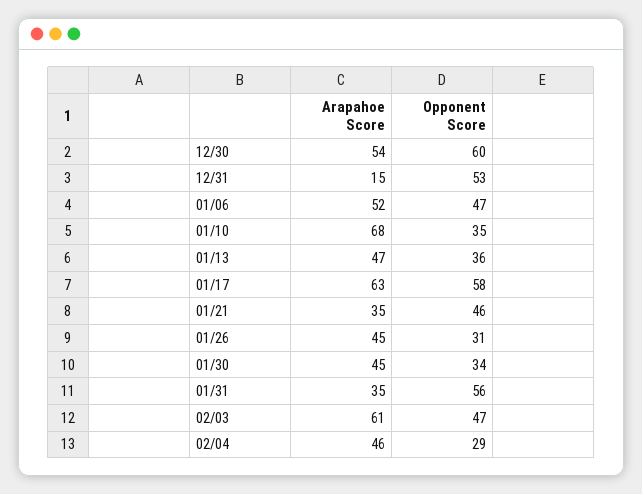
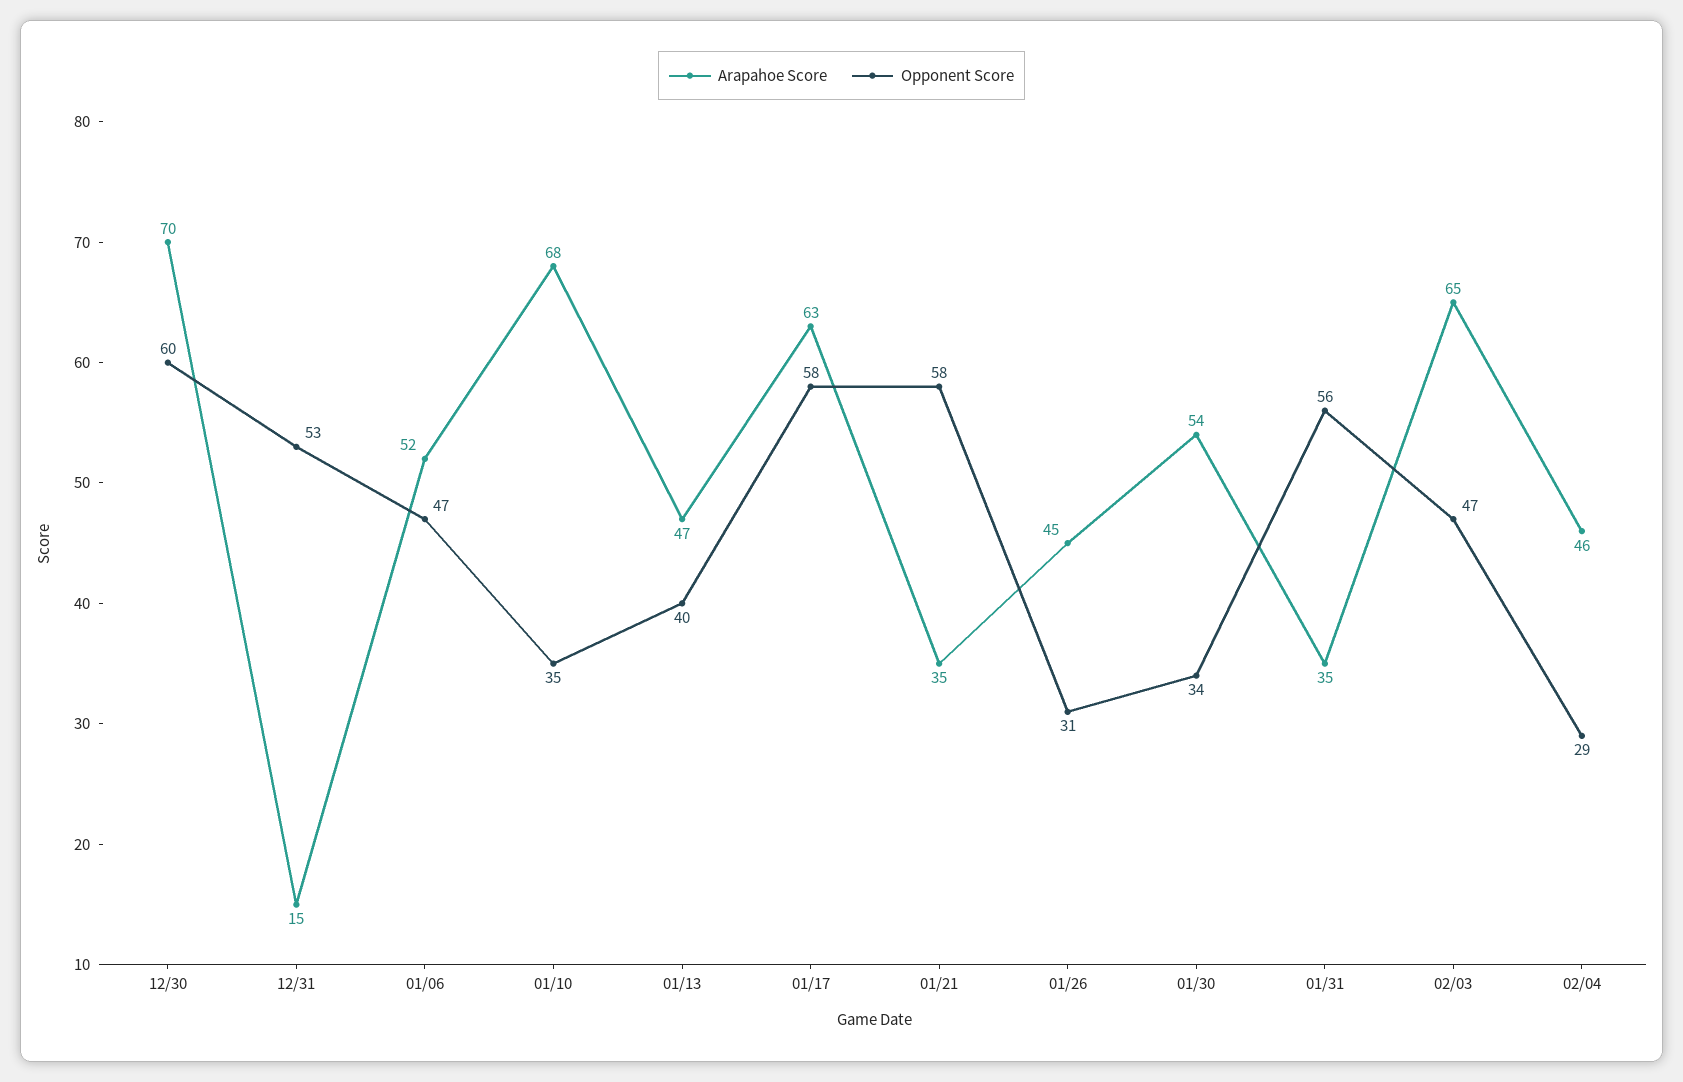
  {
    "Arapahoe Score": {
-     "12/30": 54,
+     "12/30": 70,
      "12/31": 15,
      "01/06": 52,
      "01/10": 68,
      "01/13": 47,
      "01/17": 63,
      "01/21": 35,
      "01/26": 45,
-     "01/30": 45,
+     "01/30": 54,
      "01/31": 35,
-     "02/03": 61,
+     "02/03": 65,
      "02/04": 46
    },
    "Opponent Score": {
      "12/30": 60,
      "12/31": 53,
      "01/06": 47,
      "01/10": 35,
-     "01/13": 36,
+     "01/13": 40,
      "01/17": 58,
-     "01/21": 46,
+     "01/21": 58,
      "01/26": 31,
      "01/30": 34,
      "01/31": 56,
      "02/03": 47,
      "02/04": 29
    }
  }

